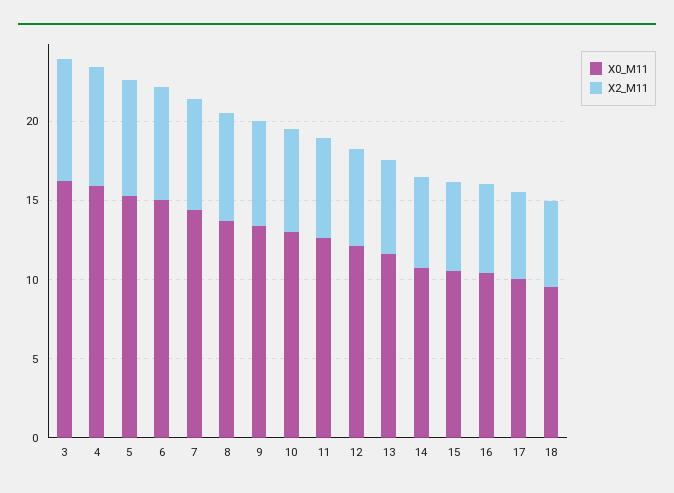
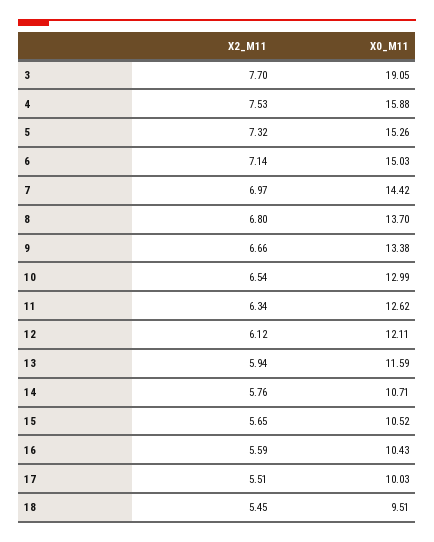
  {
    "X0_M11": {
-     "3": 16,
+     "3": 19.05,
      "4": 15.88,
      "5": 15.26,
      "6": 15.03,
      "7": 14.42,
      "8": 13.7,
      "9": 13.38,
      "10": 12.99,
      "11": 12.62,
      "12": 12.11,
      "13": 11.59,
      "14": 10.71,
      "15": 10.52,
      "16": 10.43,
      "17": 10.03,
      "18": 9.51
    },
    "X2_M11": {
      "3": 7.7,
      "4": 7.53,
      "5": 7.32,
      "6": 7.14,
      "7": 6.97,
      "8": 6.8,
      "9": 6.66,
      "10": 6.54,
      "11": 6.34,
      "12": 6.12,
      "13": 5.94,
      "14": 5.76,
      "15": 5.65,
      "16": 5.59,
      "17": 5.51,
      "18": 5.45
    }
  }

